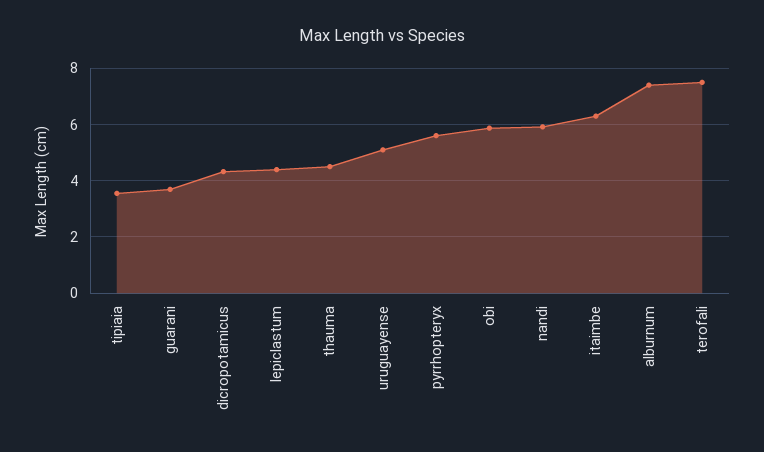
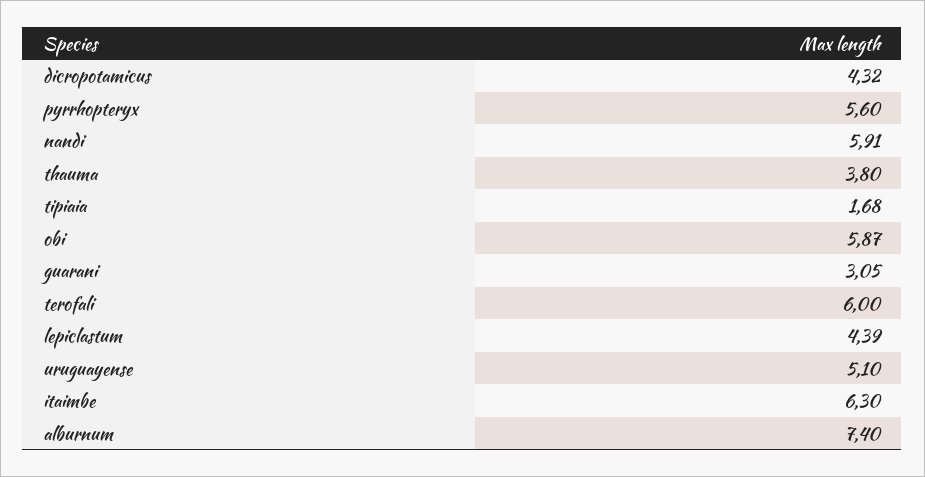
  {
-   "tipiaia": 3.5,
+   "tipiaia": 1.68,
-   "guarani": 3.75,
+   "guarani": 3.05,
    "dicropotamicus": 4.32,
    "lepiclastum": 4.39,
-   "thauma": 4.5,
+   "thauma": 3.8,
    "uruguayense": 5.1,
    "pyrrhopteryx": 5.6,
    "obi": 5.87,
    "nandi": 5.91,
    "itaimbe": 6.3,
    "alburnum": 7.4,
-   "terofali": 7.5
+   "terofali": 6
  }

